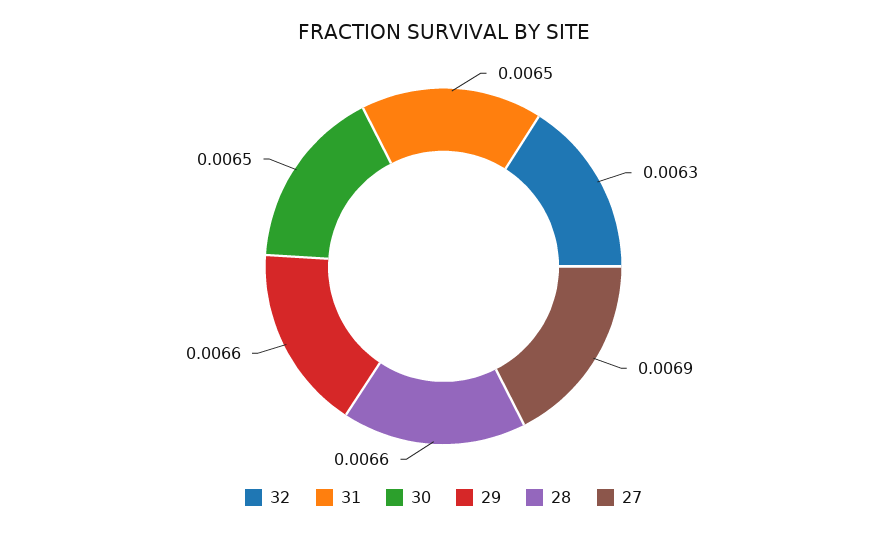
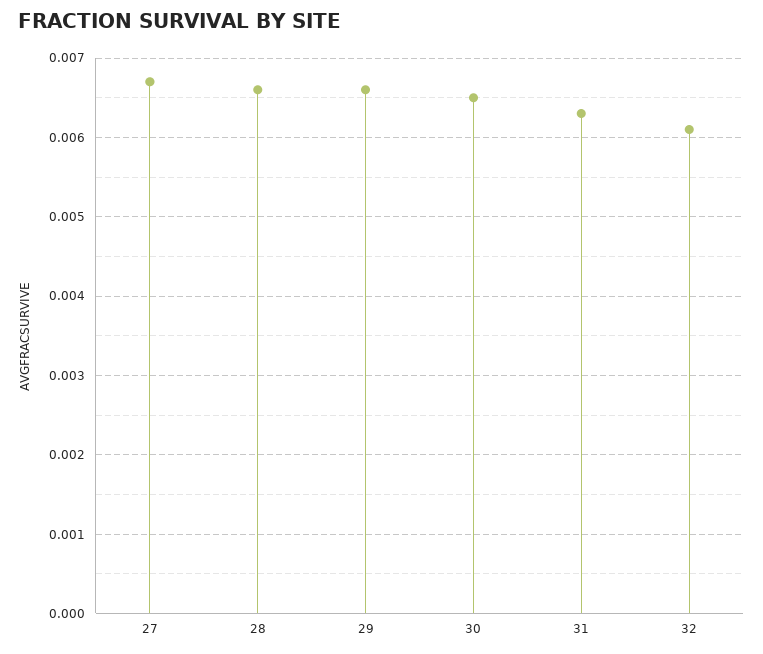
  {
-   "32": 0.0063,
+   "32": 0.0061,
-   "31": 0.0065,
+   "31": 0.0063,
    "30": 0.0065,
    "29": 0.0066,
    "28": 0.0066,
-   "27": 0.0069
+   "27": 0.0067
  }

